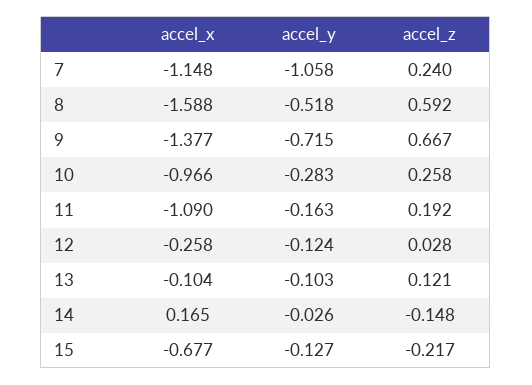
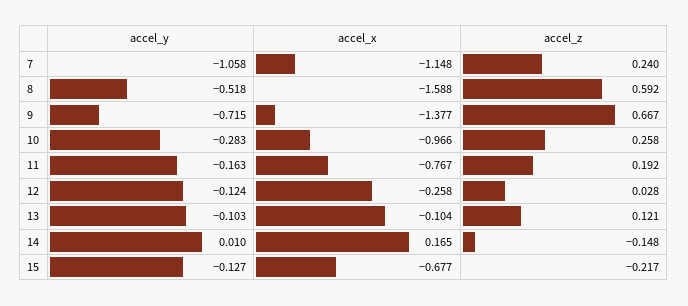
  {
    "accel_x": {
      "7": -1.148,
      "8": -1.588,
      "9": -1.377,
      "10": -0.966,
-     "11": -1.09,
+     "11": -0.767,
      "12": -0.258,
      "13": -0.104,
      "14": 0.165,
      "15": -0.677
    },
    "accel_y": {
      "7": -1.058,
      "8": -0.518,
      "9": -0.715,
      "10": -0.283,
      "11": -0.163,
      "12": -0.124,
      "13": -0.103,
-     "14": -0.026,
+     "14": 0.01,
      "15": -0.127
    },
    "accel_z": {
      "7": 0.24,
      "8": 0.592,
      "9": 0.667,
      "10": 0.258,
      "11": 0.192,
      "12": 0.028,
      "13": 0.121,
      "14": -0.148,
      "15": -0.217
    }
  }

